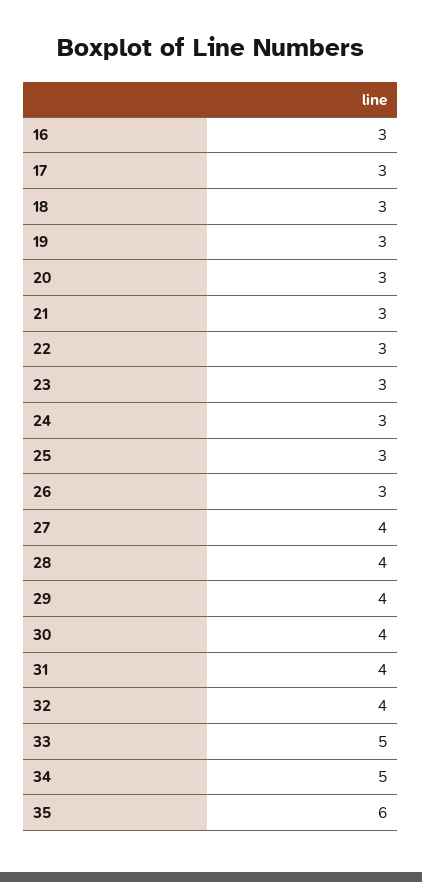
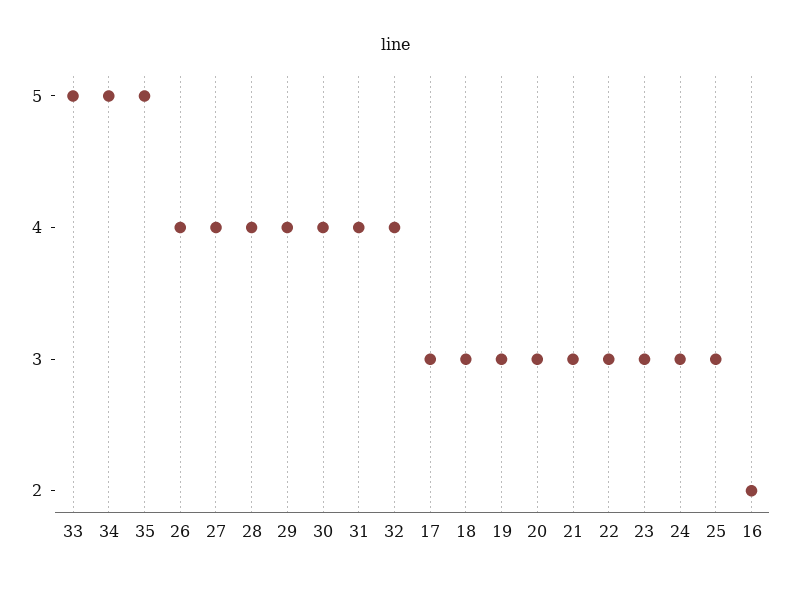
  {
-   "16": 3,
+   "16": 2,
    "17": 3,
    "18": 3,
    "19": 3,
    "20": 3,
    "21": 3,
    "22": 3,
    "23": 3,
    "24": 3,
    "25": 3,
-   "26": 3,
+   "26": 4,
    "27": 4,
    "28": 4,
    "29": 4,
    "30": 4,
    "31": 4,
    "32": 4,
    "33": 5,
    "34": 5,
-   "35": 6
+   "35": 5
  }

